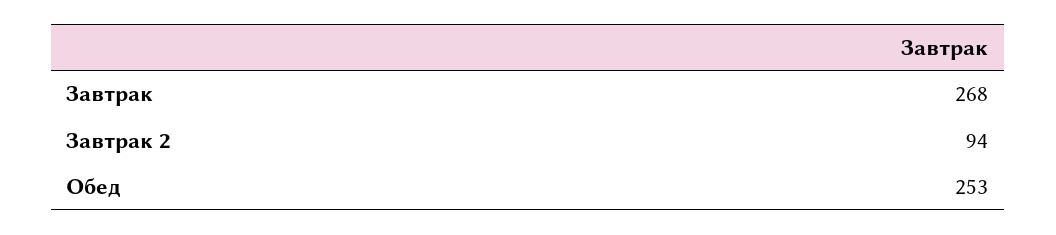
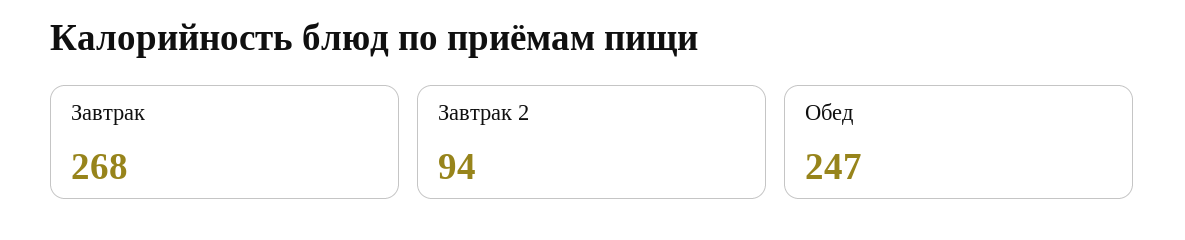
  {
    "Завтрак": 268,
    "Завтрак 2": 94,
-   "Обед": 253
+   "Обед": 247
  }

